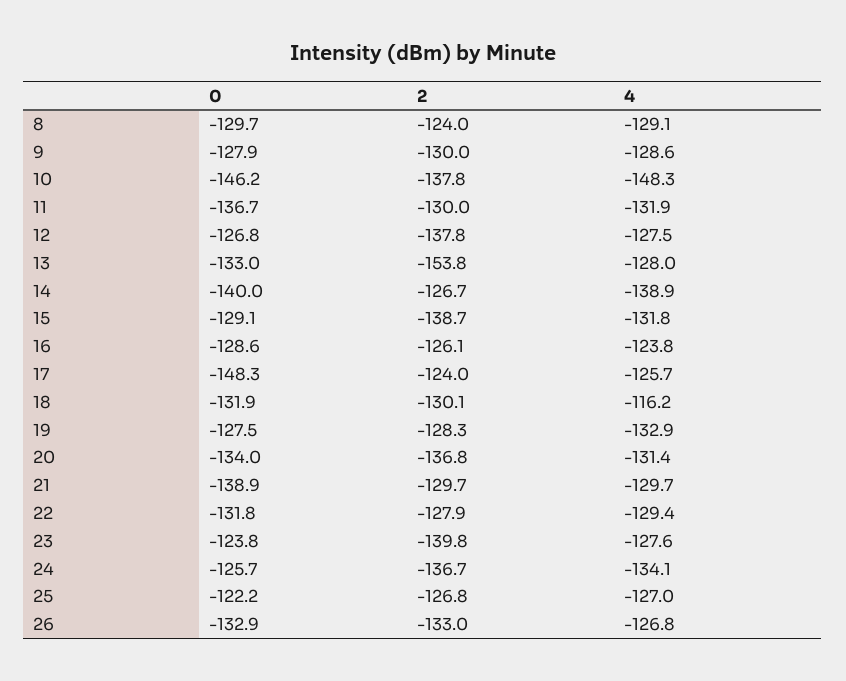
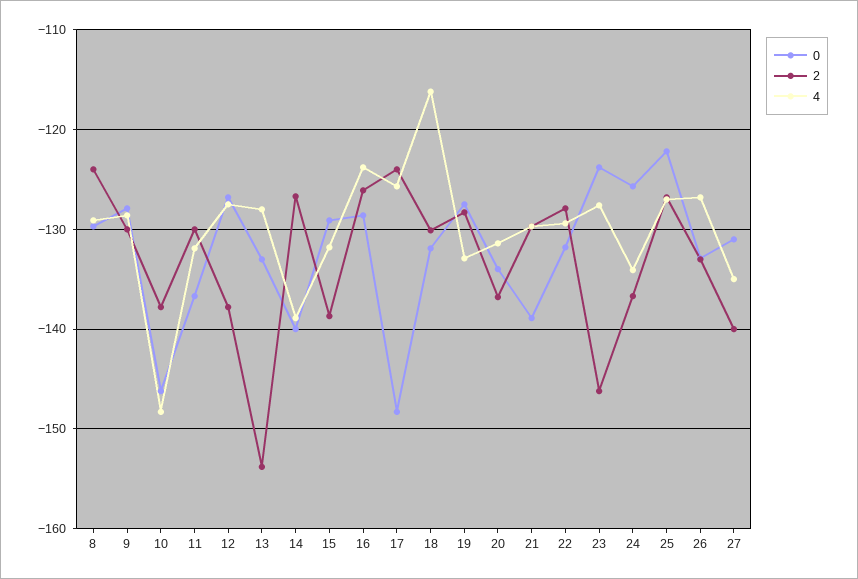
  {
    "0": {
      "8": -129.7,
      "9": -127.9,
      "10": -146.2,
      "11": -136.7,
      "12": -126.8,
      "13": -133,
      "14": -140,
      "15": -129.1,
      "16": -128.6,
      "17": -148.3,
      "18": -131.9,
      "19": -127.5,
      "20": -134,
      "21": -138.9,
      "22": -131.8,
      "23": -123.8,
      "24": -125.7,
      "25": -122.2,
-     "26": -132.9
+     "26": -132.9,
+     "27": -131
    },
    "2": {
      "8": -124,
      "9": -130,
      "10": -137.8,
      "11": -130,
      "12": -137.8,
      "13": -153.8,
      "14": -126.7,
      "15": -138.7,
      "16": -126.1,
      "17": -124,
      "18": -130.1,
      "19": -128.3,
      "20": -136.8,
      "21": -129.7,
      "22": -127.9,
-     "23": -139.8,
+     "23": -146,
      "24": -136.7,
      "25": -126.8,
-     "26": -133
+     "26": -133,
+     "27": -140
    },
    "4": {
      "8": -129.1,
      "9": -128.6,
      "10": -148.3,
      "11": -131.9,
      "12": -127.5,
      "13": -128,
      "14": -138.9,
      "15": -131.8,
      "16": -123.8,
      "17": -125.7,
      "18": -116.2,
      "19": -132.9,
      "20": -131.4,
      "21": -129.7,
      "22": -129.4,
      "23": -127.6,
      "24": -134.1,
      "25": -127,
-     "26": -126.8
+     "26": -126.8,
+     "27": -135
    }
  }

